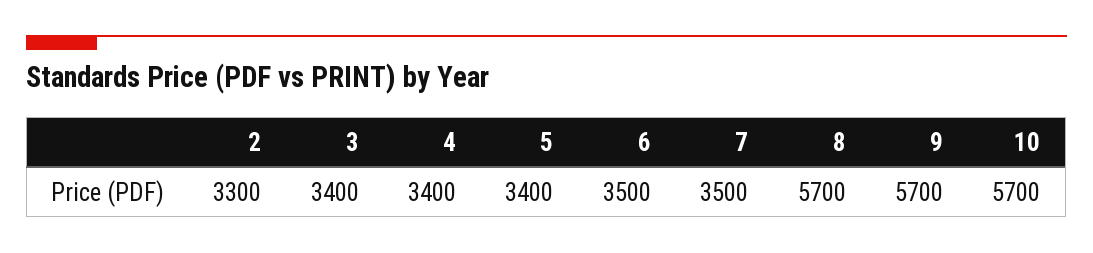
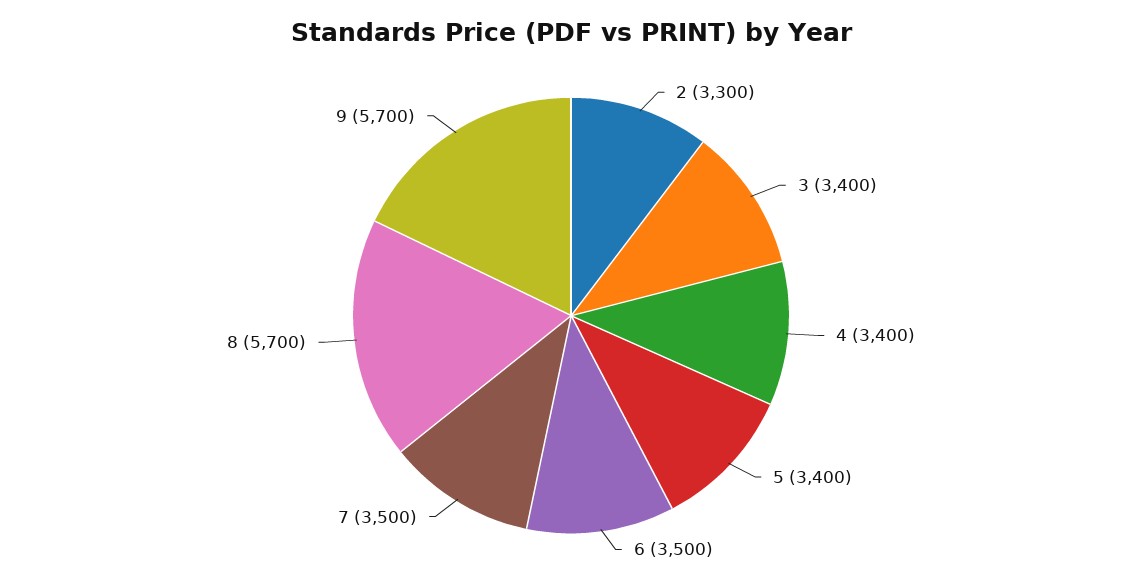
  {
    "2": 3300,
    "3": 3400,
    "4": 3400,
    "5": 3400,
    "6": 3500,
    "7": 3500,
    "8": 5700,
-   "9": 5700,
+   "9": 5700
-   "10": 5700
  }

